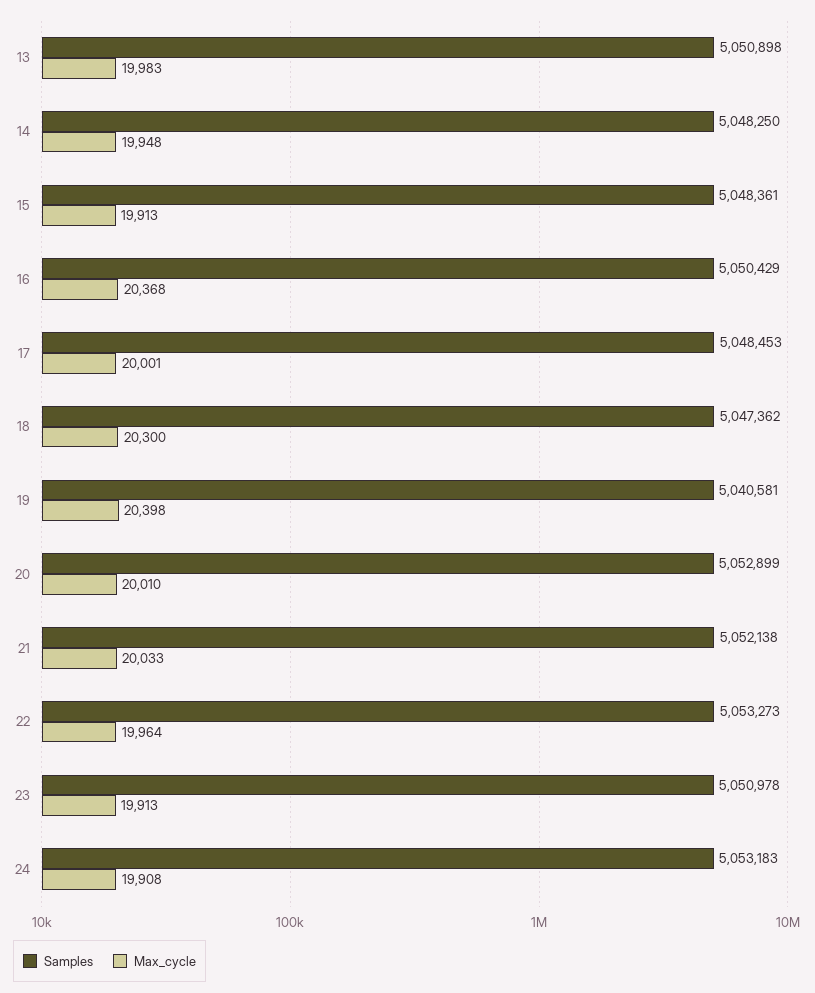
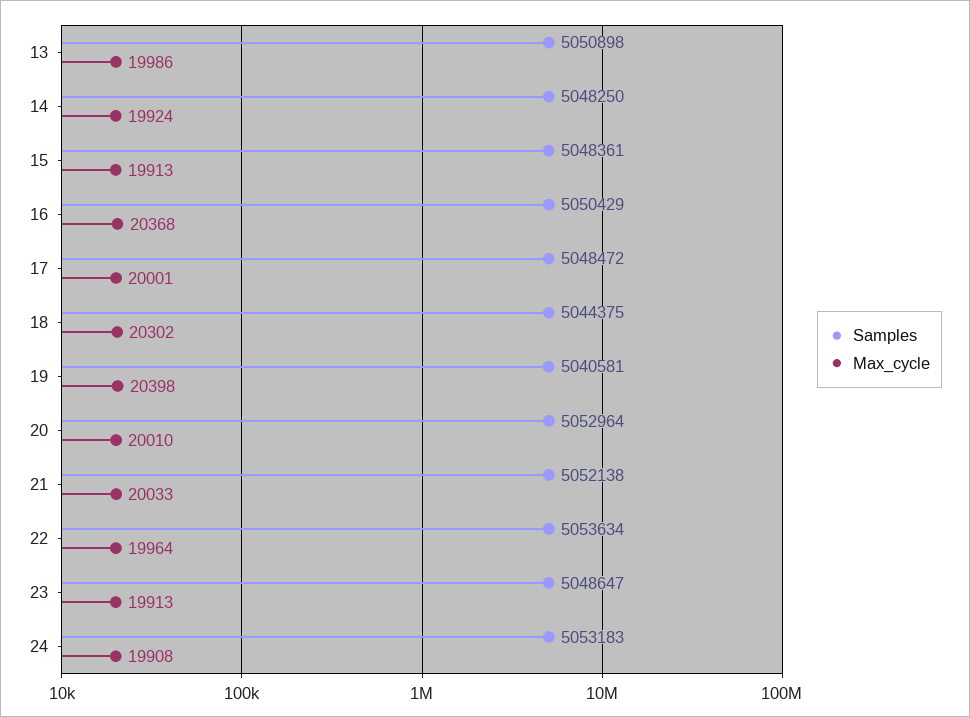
  {
    "Samples": {
      "13": 5050898,
      "14": 5048250,
      "15": 5048361,
      "16": 5050429,
-     "17": 5048453,
+     "17": 5048472,
-     "18": 5047362,
+     "18": 5044375,
      "19": 5040581,
-     "20": 5052899,
+     "20": 5052964,
      "21": 5052138,
-     "22": 5053273,
+     "22": 5053634,
-     "23": 5050978,
+     "23": 5048647,
      "24": 5053183
    },
    "Max_cycle": {
-     "13": 19983,
+     "13": 19986,
-     "14": 19948,
+     "14": 19924,
      "15": 19913,
      "16": 20368,
      "17": 20001,
-     "18": 20300,
+     "18": 20302,
      "19": 20398,
      "20": 20010,
      "21": 20033,
      "22": 19964,
      "23": 19913,
      "24": 19908
    }
  }

